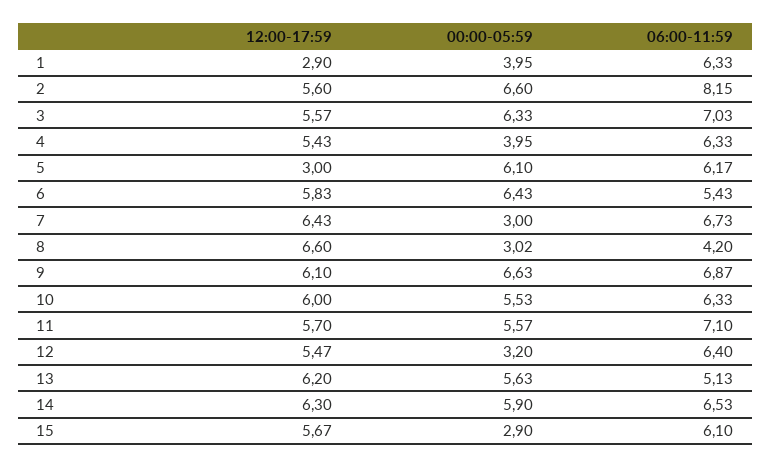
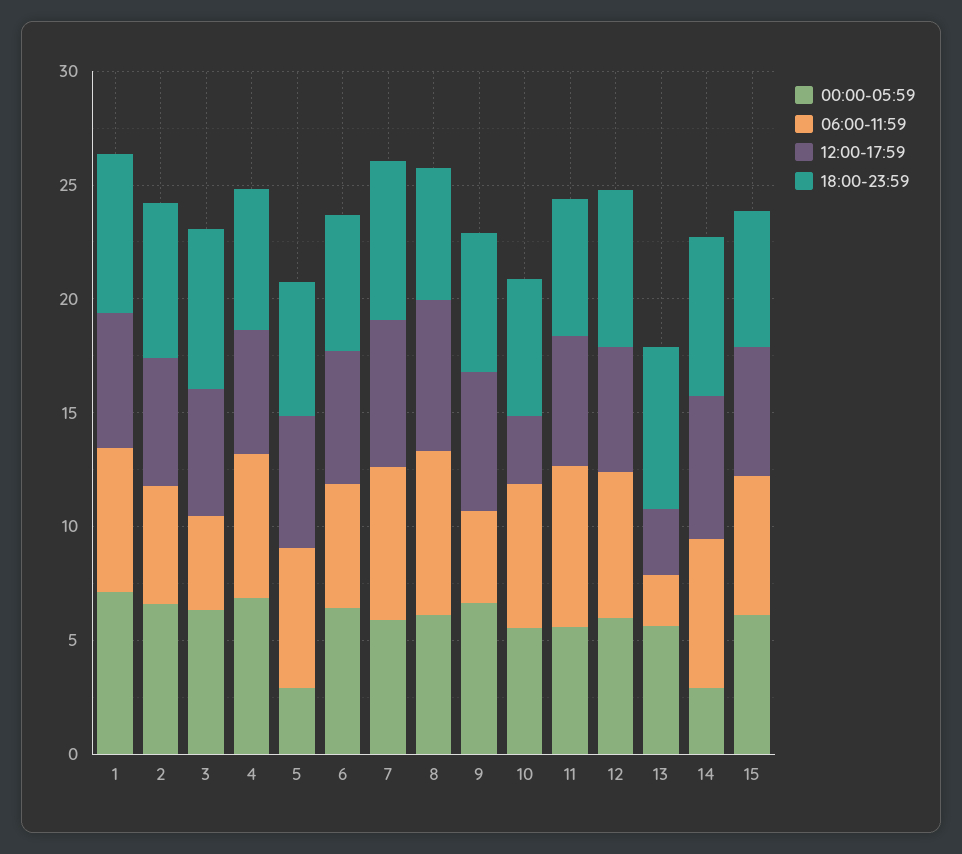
  {
    "12:00-17:59": {
-     "1": 2.9,
+     "1": 6,
      "2": 5.6,
      "3": 5.57,
      "4": 5.43,
-     "5": 3,
+     "5": 6,
      "6": 5.83,
      "7": 6.43,
      "8": 6.6,
      "9": 6.1,
-     "10": 6,
+     "10": 3,
      "11": 5.7,
      "12": 5.47,
-     "13": 6.2,
+     "13": 3,
      "14": 6.3,
      "15": 5.67
    },
    "00:00-05:59": {
-     "1": 3.95,
+     "1": 7,
      "2": 6.6,
      "3": 6.33,
-     "4": 3.95,
+     "4": 7,
-     "5": 6.1,
+     "5": 3,
      "6": 6.43,
-     "7": 3,
+     "7": 6,
-     "8": 3.02,
+     "8": 6,
      "9": 6.63,
      "10": 5.53,
      "11": 5.57,
-     "12": 3.2,
+     "12": 6,
      "13": 5.63,
-     "14": 5.9,
+     "14": 3,
-     "15": 2.9
+     "15": 6
    },
    "06:00-11:59": {
      "1": 6.33,
-     "2": 8.15,
+     "2": 5,
-     "3": 7.03,
+     "3": 4,
      "4": 6.33,
      "5": 6.17,
      "6": 5.43,
      "7": 6.73,
-     "8": 4.2,
+     "8": 7,
-     "9": 6.87,
+     "9": 4,
      "10": 6.33,
      "11": 7.1,
      "12": 6.4,
-     "13": 5.13,
+     "13": 2,
      "14": 6.53,
      "15": 6.1
-   }
+   },
+   "18:00-23:59": {
+     "1": 7,
+     "2": 7,
+     "3": 7,
+     "4": 6,
+     "5": 6,
+     "6": 6,
+     "7": 7,
+     "8": 6,
+     "9": 6,
+     "10": 6,
+     "11": 6,
+     "12": 7,
+     "13": 7,
+     "14": 7,
+     "15": 6
+   }
  }

